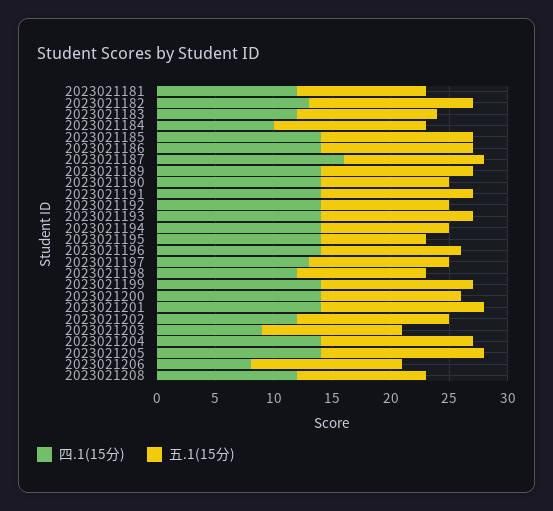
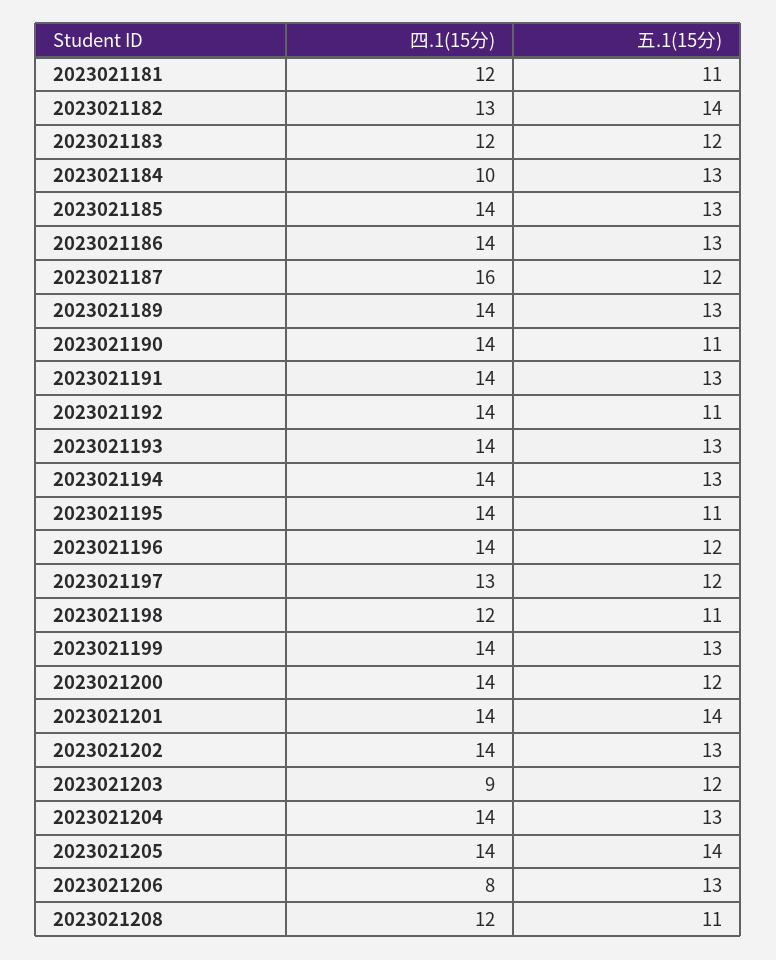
  {
    "四.1(15分)": {
      "2023021181": 12,
      "2023021182": 13,
      "2023021183": 12,
      "2023021184": 10,
      "2023021185": 14,
      "2023021186": 14,
      "2023021187": 16,
      "2023021189": 14,
      "2023021190": 14,
      "2023021191": 14,
      "2023021192": 14,
      "2023021193": 14,
      "2023021194": 14,
      "2023021195": 14,
      "2023021196": 14,
      "2023021197": 13,
      "2023021198": 12,
      "2023021199": 14,
      "2023021200": 14,
      "2023021201": 14,
-     "2023021202": 12,
+     "2023021202": 14,
      "2023021203": 9,
      "2023021204": 14,
      "2023021205": 14,
      "2023021206": 8,
      "2023021208": 12
    },
    "五.1(15分)": {
      "2023021181": 11,
      "2023021182": 14,
      "2023021183": 12,
      "2023021184": 13,
      "2023021185": 13,
      "2023021186": 13,
      "2023021187": 12,
      "2023021189": 13,
      "2023021190": 11,
      "2023021191": 13,
      "2023021192": 11,
      "2023021193": 13,
-     "2023021194": 11,
+     "2023021194": 13,
-     "2023021195": 9,
+     "2023021195": 11,
      "2023021196": 12,
      "2023021197": 12,
      "2023021198": 11,
      "2023021199": 13,
      "2023021200": 12,
      "2023021201": 14,
      "2023021202": 13,
      "2023021203": 12,
      "2023021204": 13,
      "2023021205": 14,
      "2023021206": 13,
      "2023021208": 11
    }
  }

